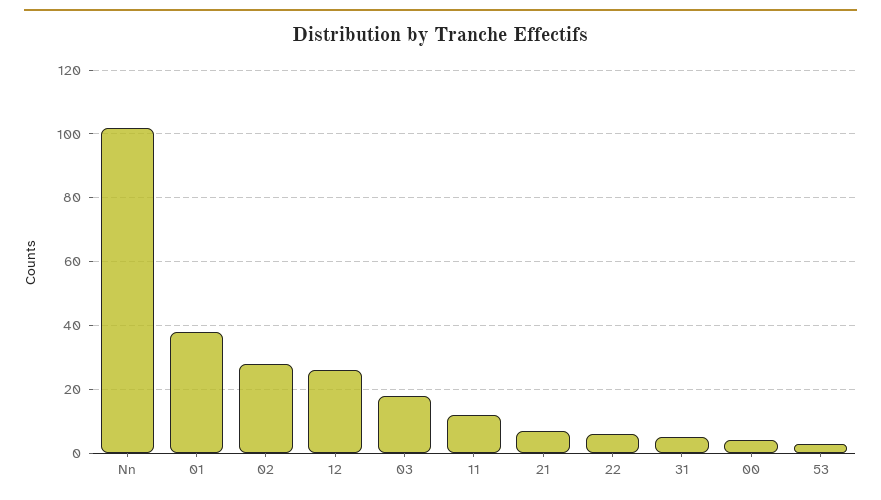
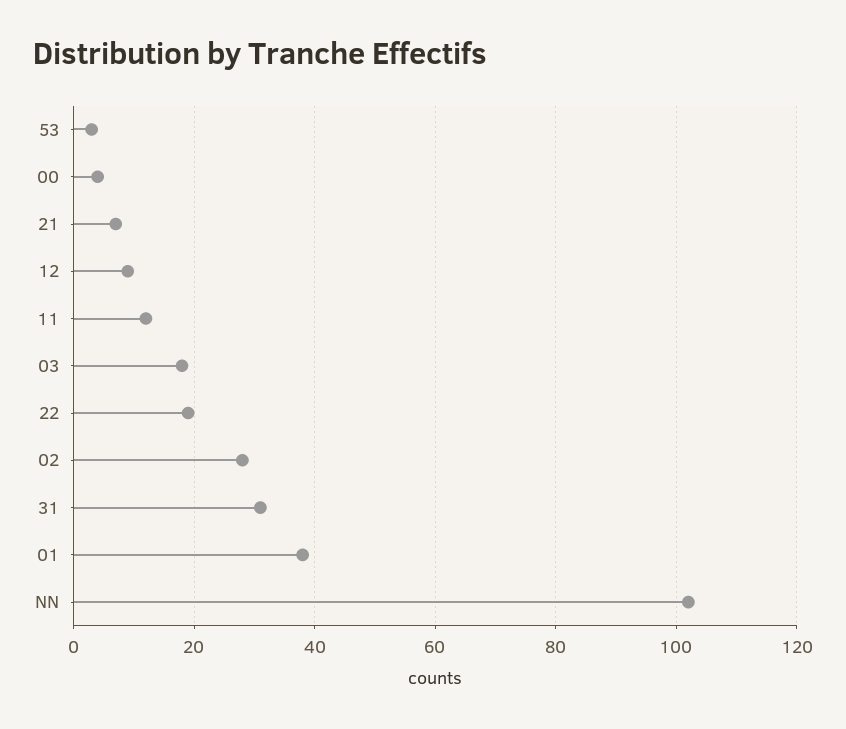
  {
    "Nn": 100,
    "01": 40,
    "02": 30,
-   "12": 25,
+   "12": 10,
    "03": 20,
    "11": 10,
    "21": 5,
-   "22": 5,
+   "22": 20,
-   "31": 5,
+   "31": 30,
    "00": 5,
    "53": 5
  }

